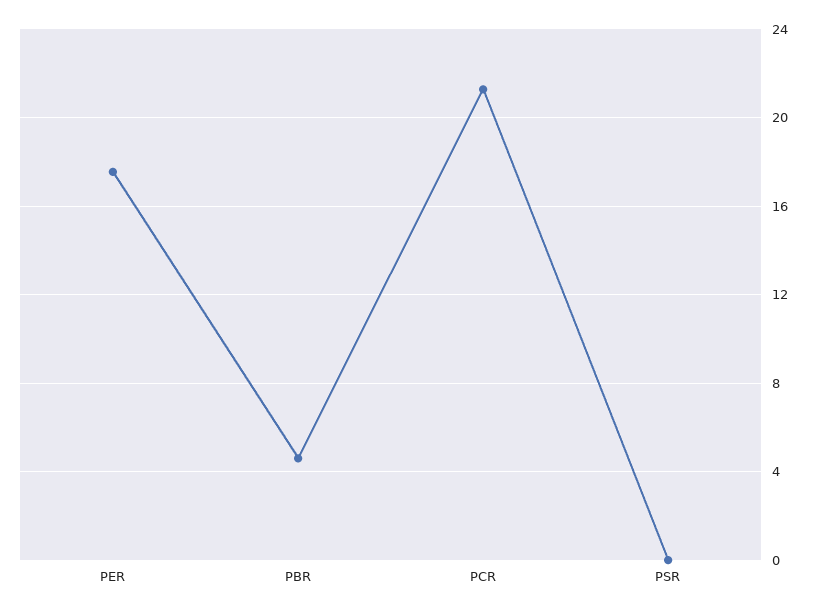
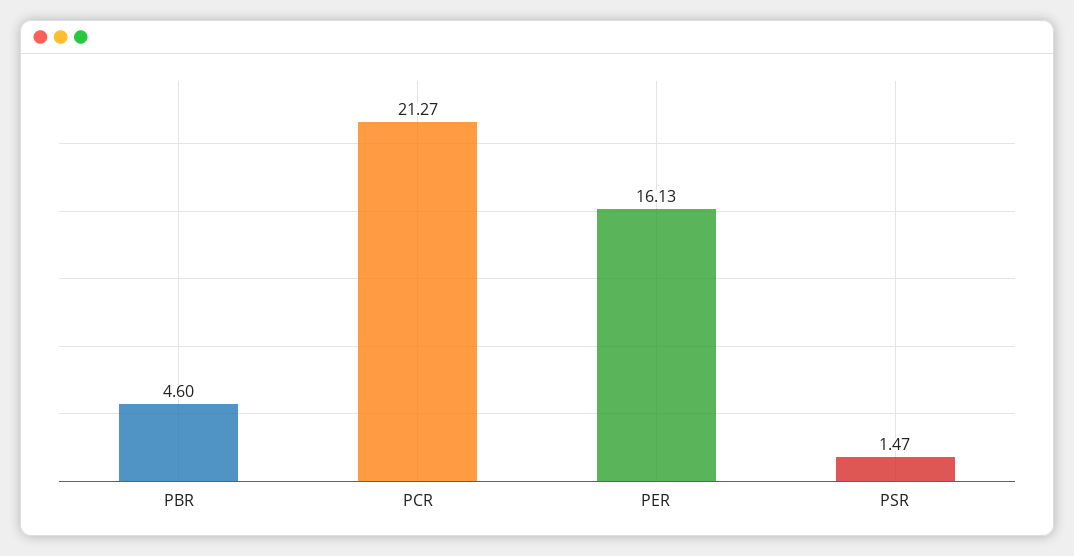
  {
-   "PER": 17.5,
+   "PER": 16.13,
    "PBR": 4.6,
    "PCR": 21.27,
-   "PSR": 0
+   "PSR": 1.47
  }

